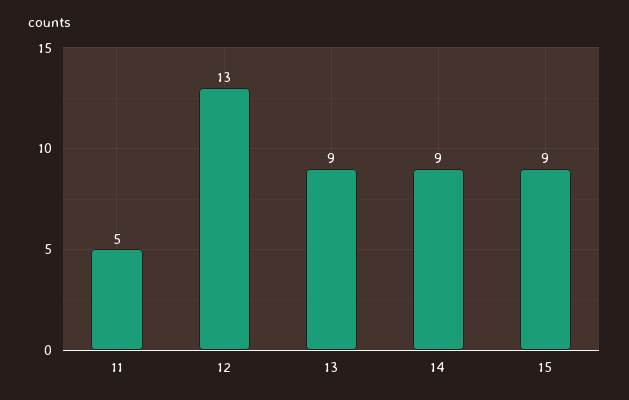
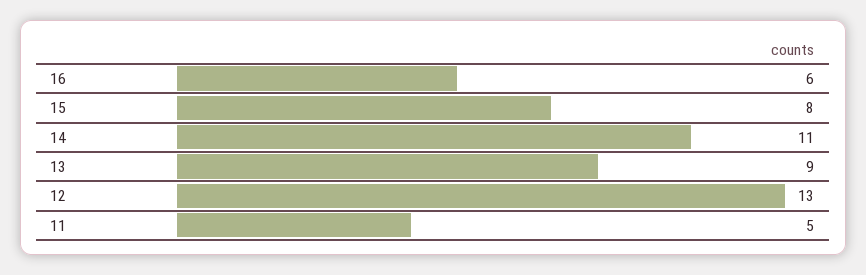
  {
    "11": 5,
    "12": 13,
    "13": 9,
-   "14": 9,
+   "14": 11,
-   "15": 9
+   "15": 8,
+   "16": 6
  }

